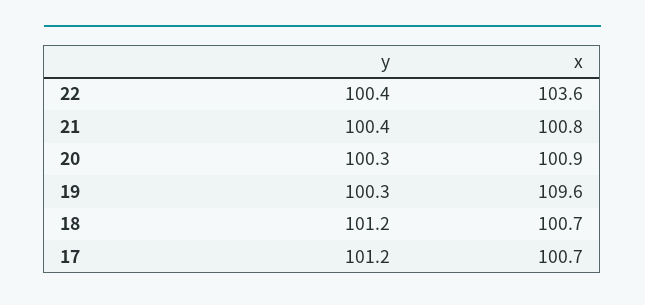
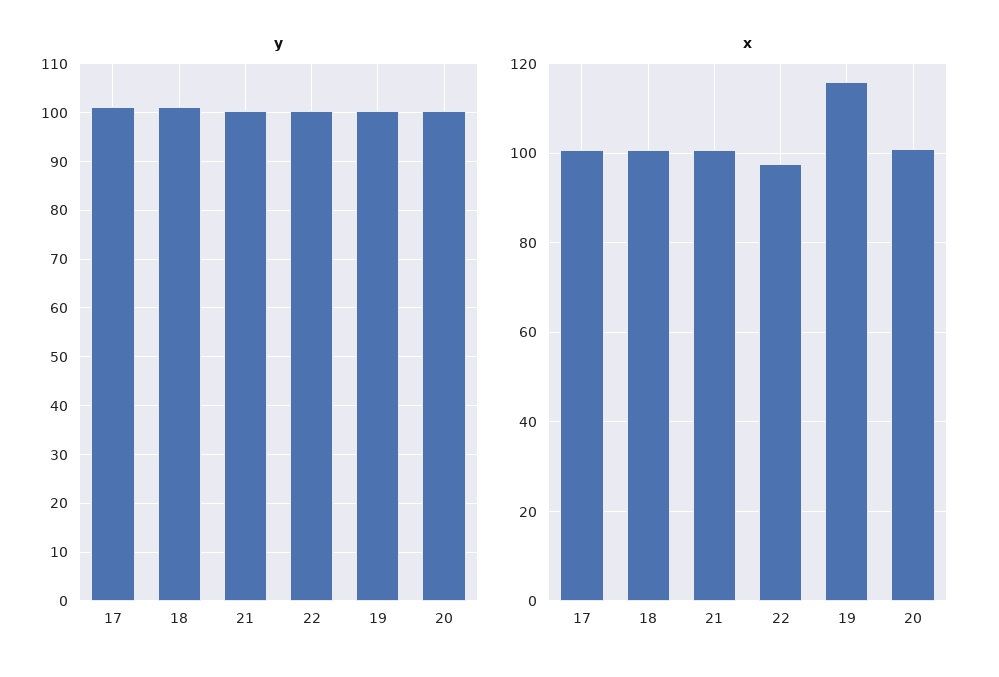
  {
    "y": {
      "22": 100.4,
      "21": 100.4,
      "20": 100.3,
      "19": 100.3,
      "18": 101.2,
      "17": 101.2
    },
    "x": {
-     "22": 103.6,
+     "22": 98,
      "21": 100.8,
      "20": 100.9,
-     "19": 109.6,
+     "19": 116,
      "18": 100.7,
      "17": 100.7
    }
  }

